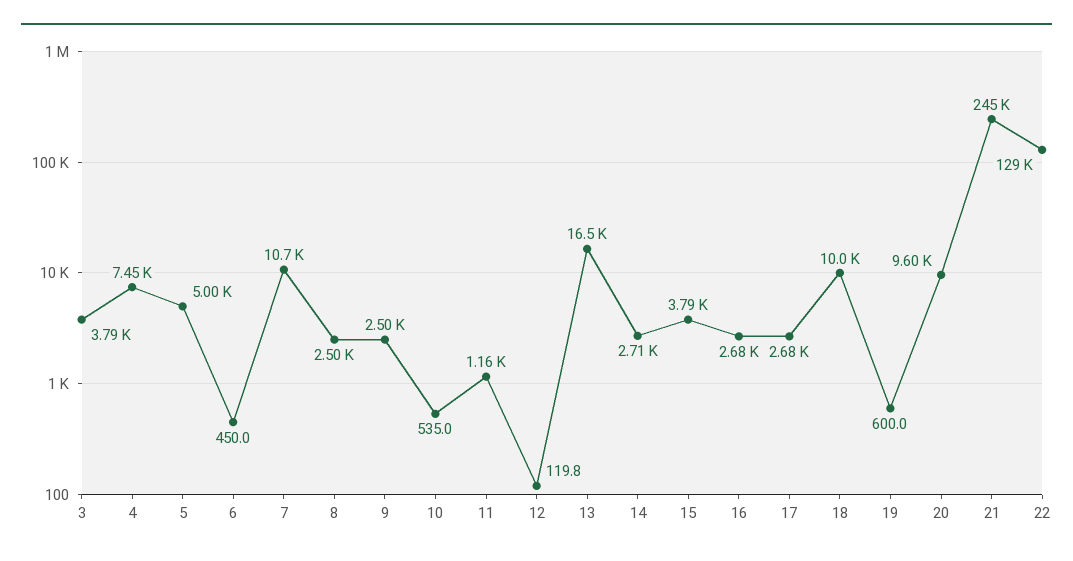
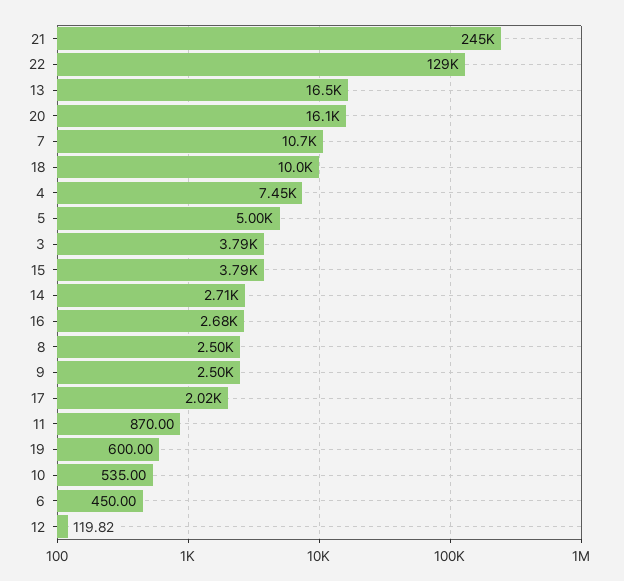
  {
    "3": 3790,
    "4": 7450,
    "5": 5000,
    "6": 450,
    "7": 10700,
    "8": 2500,
    "9": 2500,
    "10": 535,
-   "11": 1160,
+   "11": 870,
    "12": 119.82,
    "13": 16500,
    "14": 2710,
    "15": 3790,
    "16": 2680,
-   "17": 2680,
+   "17": 2020,
    "18": 10000,
    "19": 600,
-   "20": 9600,
+   "20": 16100,
    "21": 245000,
    "22": 129000
  }

